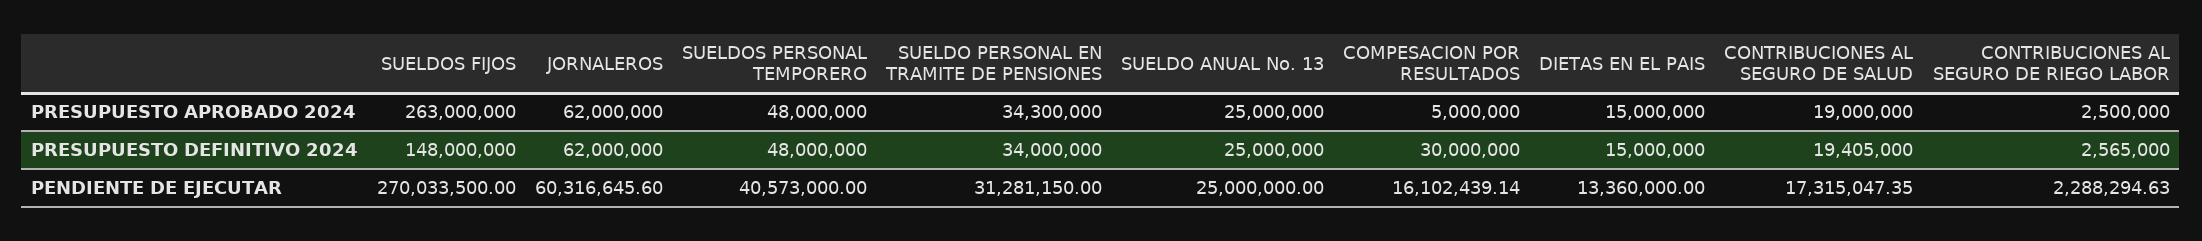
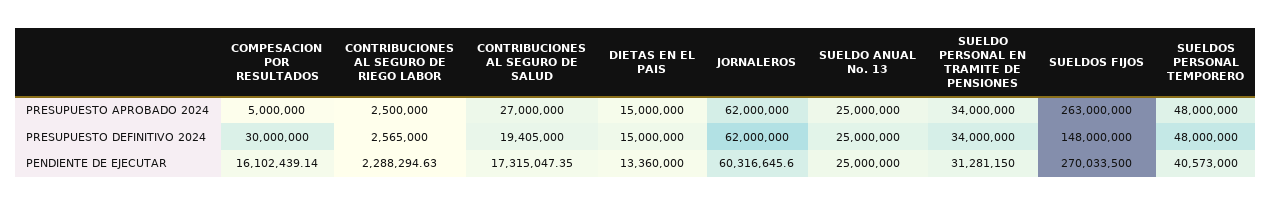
  {
    "SUELDOS FIJOS": {
      "PRESUPUESTO APROBADO 2024": 263000000,
      "PRESUPUESTO DEFINITIVO 2024": 148000000,
      "PENDIENTE DE EJECUTAR": 270033500
    },
    "JORNALEROS": {
      "PRESUPUESTO APROBADO 2024": 62000000,
      "PRESUPUESTO DEFINITIVO 2024": 62000000,
      "PENDIENTE DE EJECUTAR": 60316645.6
    },
    "SUELDOS PERSONAL TEMPORERO": {
      "PRESUPUESTO APROBADO 2024": 48000000,
      "PRESUPUESTO DEFINITIVO 2024": 48000000,
      "PENDIENTE DE EJECUTAR": 40573000
    },
    "SUELDO PERSONAL EN TRAMITE DE PENSIONES": {
-     "PRESUPUESTO APROBADO 2024": 34300000,
+     "PRESUPUESTO APROBADO 2024": 34000000,
      "PRESUPUESTO DEFINITIVO 2024": 34000000,
      "PENDIENTE DE EJECUTAR": 31281150
    },
    "SUELDO ANUAL No. 13": {
      "PRESUPUESTO APROBADO 2024": 25000000,
      "PRESUPUESTO DEFINITIVO 2024": 25000000,
      "PENDIENTE DE EJECUTAR": 25000000
    },
    "COMPESACION POR RESULTADOS": {
      "PRESUPUESTO APROBADO 2024": 5000000,
      "PRESUPUESTO DEFINITIVO 2024": 30000000,
      "PENDIENTE DE EJECUTAR": 16102439.14
    },
    "DIETAS EN EL PAIS": {
      "PRESUPUESTO APROBADO 2024": 15000000,
      "PRESUPUESTO DEFINITIVO 2024": 15000000,
      "PENDIENTE DE EJECUTAR": 13360000
    },
    "CONTRIBUCIONES AL SEGURO DE SALUD": {
-     "PRESUPUESTO APROBADO 2024": 19000000,
+     "PRESUPUESTO APROBADO 2024": 27000000,
      "PRESUPUESTO DEFINITIVO 2024": 19405000,
      "PENDIENTE DE EJECUTAR": 17315047.35
    },
    "CONTRIBUCIONES AL SEGURO DE RIEGO LABOR": {
      "PRESUPUESTO APROBADO 2024": 2500000,
      "PRESUPUESTO DEFINITIVO 2024": 2565000,
      "PENDIENTE DE EJECUTAR": 2288294.63
    }
  }

